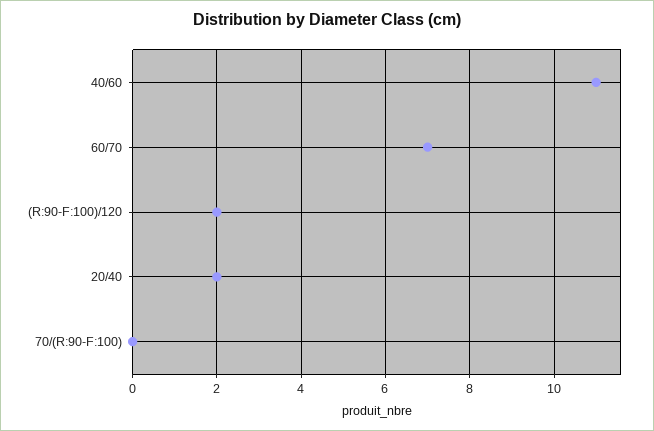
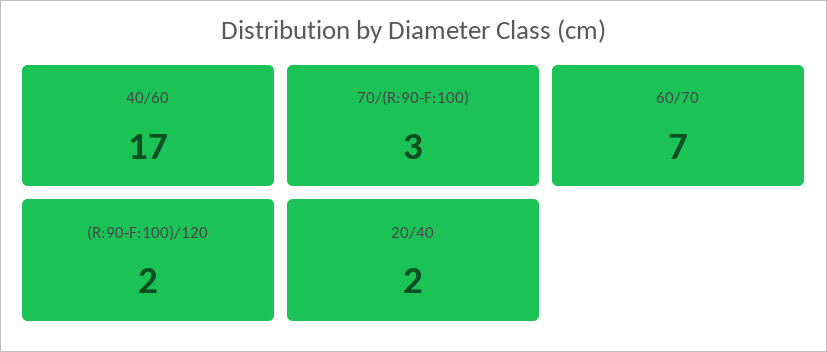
  {
-   "40/60": 11,
+   "40/60": 17,
    "60/70": 7,
    "(R:90-F:100)/120": 2,
    "20/40": 2,
-   "70/(R:90-F:100)": 0
+   "70/(R:90-F:100)": 3
  }

